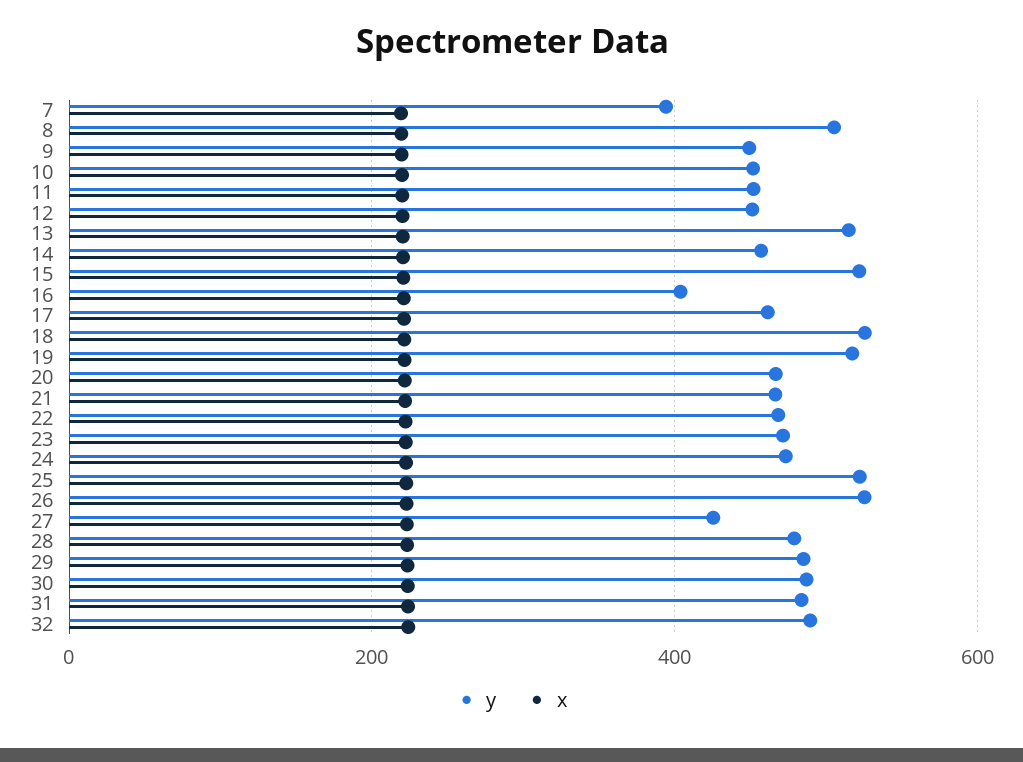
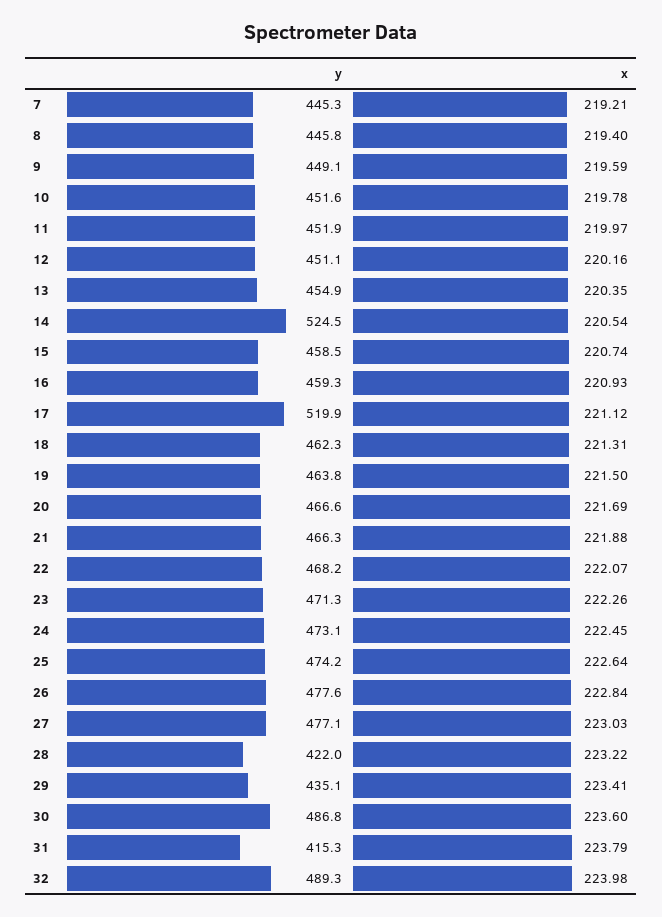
  {
    "y": {
-     "7": 400,
+     "7": 445.3,
-     "8": 500,
+     "8": 445.8,
      "9": 449.1,
      "10": 451.6,
      "11": 451.9,
      "12": 451.1,
-     "13": 520,
+     "13": 454.9,
-     "14": 460,
+     "14": 524.5,
-     "15": 520,
+     "15": 458.5,
-     "16": 400,
+     "16": 459.3,
-     "17": 460,
+     "17": 519.9,
-     "18": 520,
+     "18": 462.3,
-     "19": 520,
+     "19": 463.8,
      "20": 466.6,
      "21": 466.3,
      "22": 468.2,
      "23": 471.3,
      "24": 473.1,
-     "25": 520,
+     "25": 474.2,
-     "26": 520,
+     "26": 477.6,
-     "27": 420,
+     "27": 477.1,
-     "28": 480,
+     "28": 422,
-     "29": 480,
+     "29": 435.1,
      "30": 486.8,
-     "31": 480,
+     "31": 415.3,
      "32": 489.3
    },
    "x": {
      "7": 219.21,
      "8": 219.4,
      "9": 219.59,
      "10": 219.78,
      "11": 219.97,
      "12": 220.16,
      "13": 220.35,
      "14": 220.54,
      "15": 220.74,
      "16": 220.93,
      "17": 221.12,
      "18": 221.31,
      "19": 221.5,
      "20": 221.69,
      "21": 221.88,
      "22": 222.07,
      "23": 222.26,
      "24": 222.45,
      "25": 222.64,
      "26": 222.84,
      "27": 223.03,
      "28": 223.22,
      "29": 223.41,
      "30": 223.6,
      "31": 223.79,
      "32": 223.98
    }
  }

